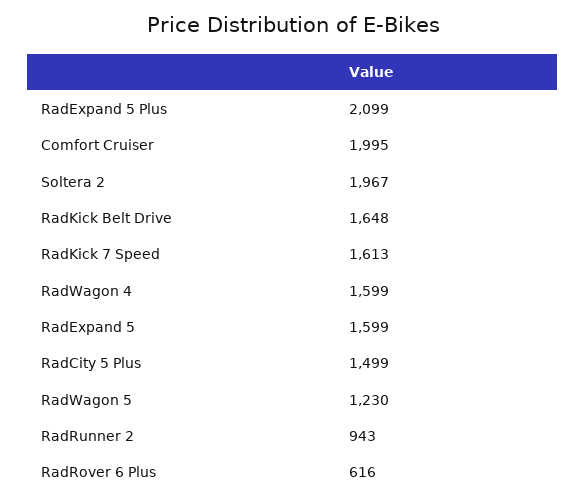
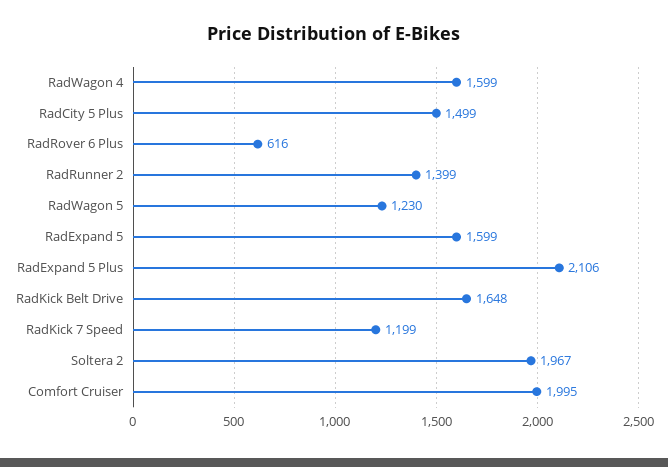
  {
-   "RadExpand 5 Plus": 2099,
+   "RadExpand 5 Plus": 2106,
    "Comfort Cruiser": 1995,
    "Soltera 2": 1967,
    "RadKick Belt Drive": 1648,
-   "RadKick 7 Speed": 1613,
+   "RadKick 7 Speed": 1199,
    "RadWagon 4": 1599,
    "RadExpand 5": 1599,
    "RadCity 5 Plus": 1499,
    "RadWagon 5": 1230,
-   "RadRunner 2": 943,
+   "RadRunner 2": 1399,
    "RadRover 6 Plus": 616
  }

